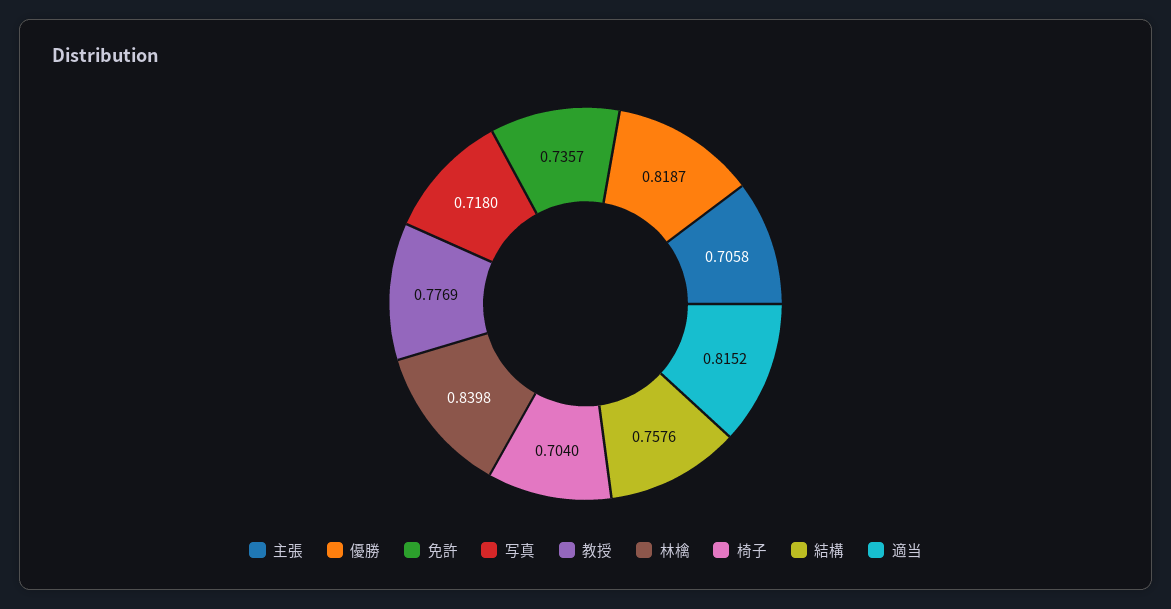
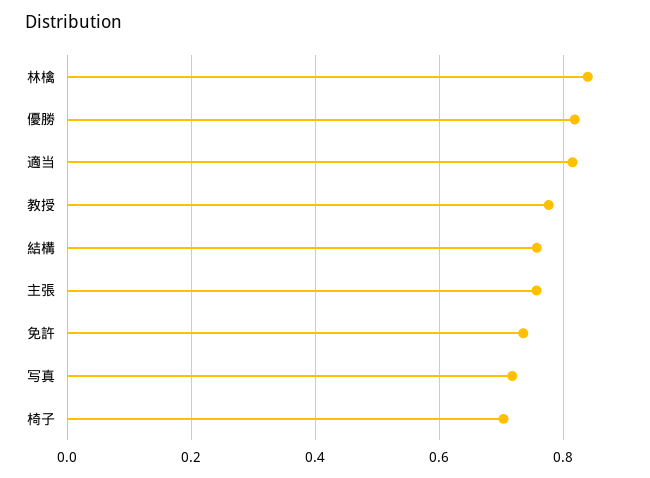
  {
-   "主張": 0.7058,
+   "主張": 0.76,
    "優勝": 0.8187,
    "免許": 0.7357,
    "写真": 0.718,
    "教授": 0.7769,
    "林檎": 0.8398,
    "椅子": 0.704,
    "結構": 0.7576,
    "適当": 0.8152
  }

